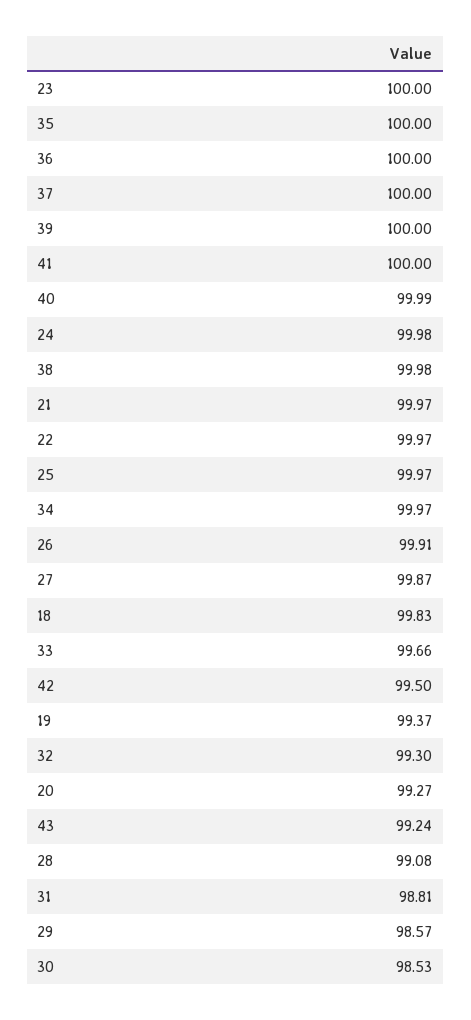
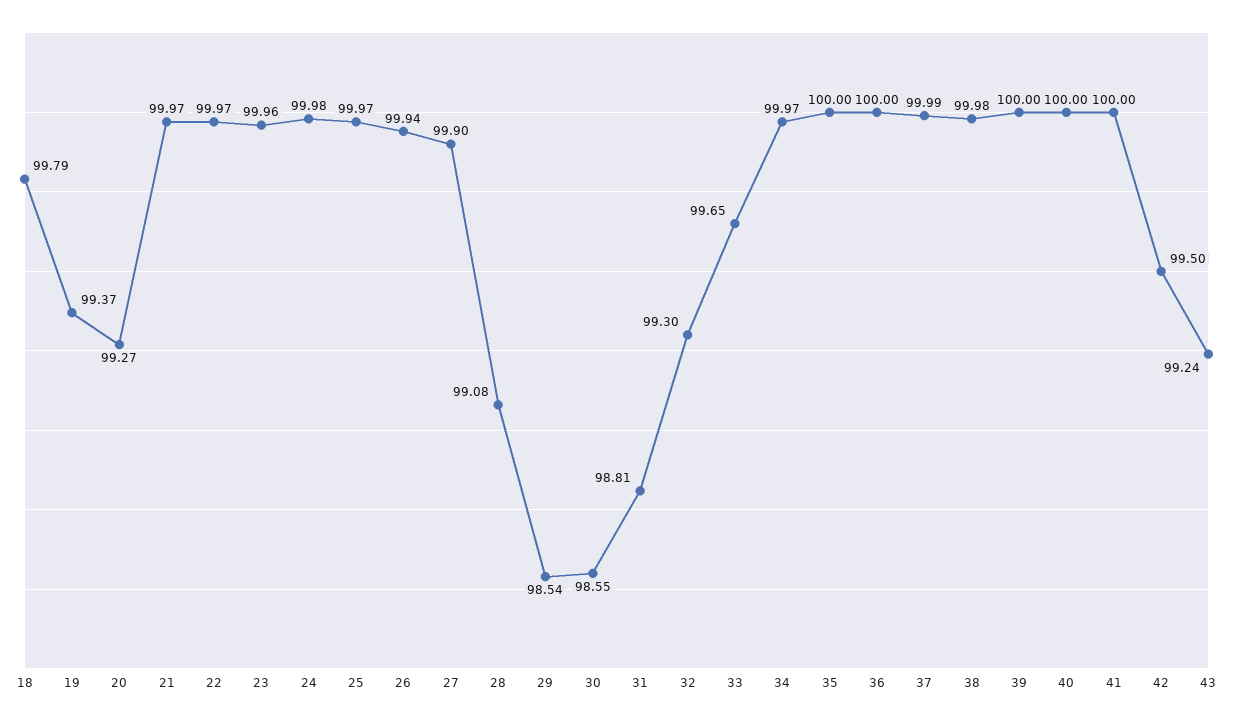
  {
-   "23": 100,
+   "23": 99.96,
    "35": 100,
    "36": 100,
-   "37": 100,
+   "37": 99.99,
    "39": 100,
    "41": 100,
-   "40": 99.99,
+   "40": 100,
    "24": 99.98,
    "38": 99.98,
    "21": 99.97,
    "22": 99.97,
    "25": 99.97,
    "34": 99.97,
-   "26": 99.91,
+   "26": 99.94,
-   "27": 99.87,
+   "27": 99.9,
-   "18": 99.83,
+   "18": 99.79,
-   "33": 99.66,
+   "33": 99.65,
    "42": 99.5,
    "19": 99.37,
    "32": 99.3,
    "20": 99.27,
    "43": 99.24,
    "28": 99.08,
    "31": 98.81,
-   "29": 98.57,
+   "29": 98.54,
-   "30": 98.53
+   "30": 98.55
  }

